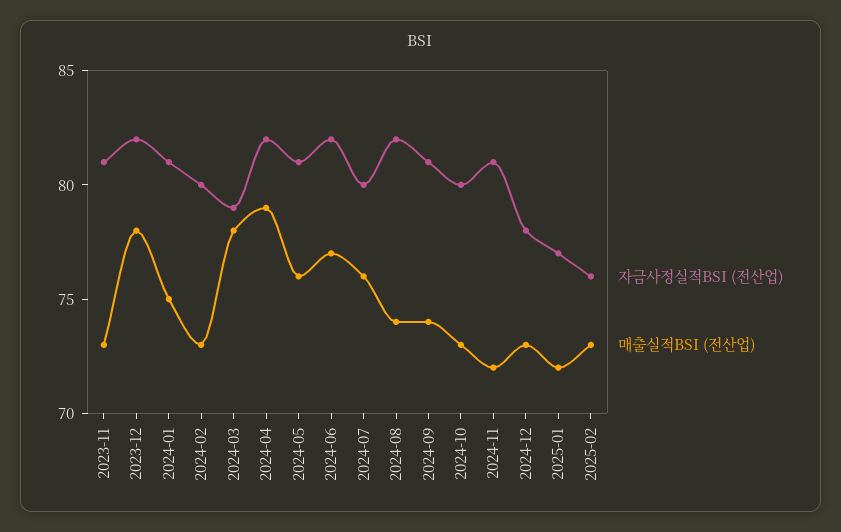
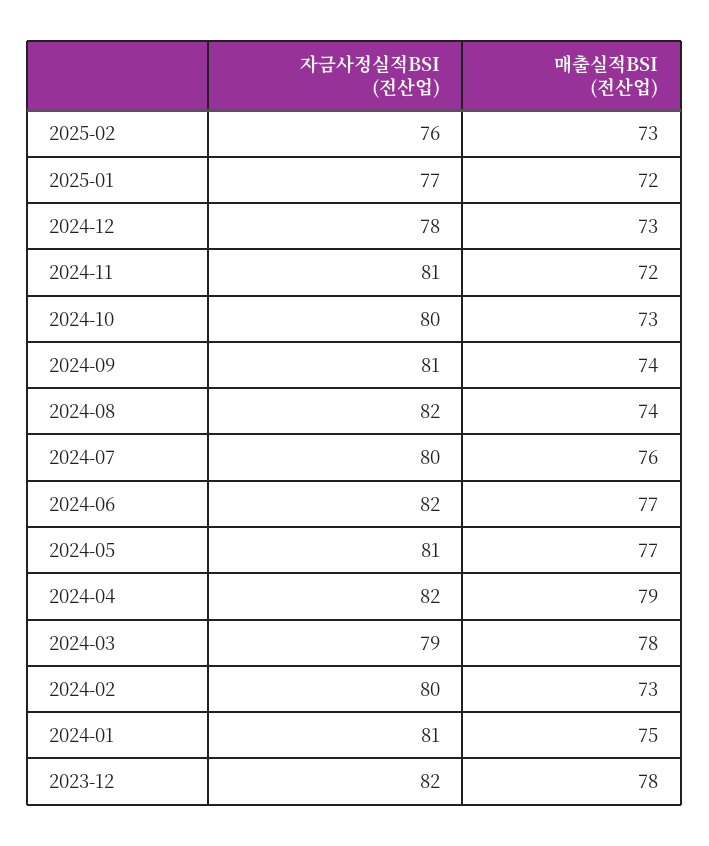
  {
    "자금사정실적BSI (전산업)": {
-     "2023-11": 81,
      "2023-12": 82,
      "2024-01": 81,
      "2024-02": 80,
      "2024-03": 79,
      "2024-04": 82,
      "2024-05": 81,
      "2024-06": 82,
      "2024-07": 80,
      "2024-08": 82,
      "2024-09": 81,
      "2024-10": 80,
      "2024-11": 81,
      "2024-12": 78,
      "2025-01": 77,
      "2025-02": 76
    },
    "매출실적BSI (전산업)": {
-     "2023-11": 73,
      "2023-12": 78,
      "2024-01": 75,
      "2024-02": 73,
      "2024-03": 78,
      "2024-04": 79,
-     "2024-05": 76,
+     "2024-05": 77,
      "2024-06": 77,
      "2024-07": 76,
      "2024-08": 74,
      "2024-09": 74,
      "2024-10": 73,
      "2024-11": 72,
      "2024-12": 73,
      "2025-01": 72,
      "2025-02": 73
    }
  }

